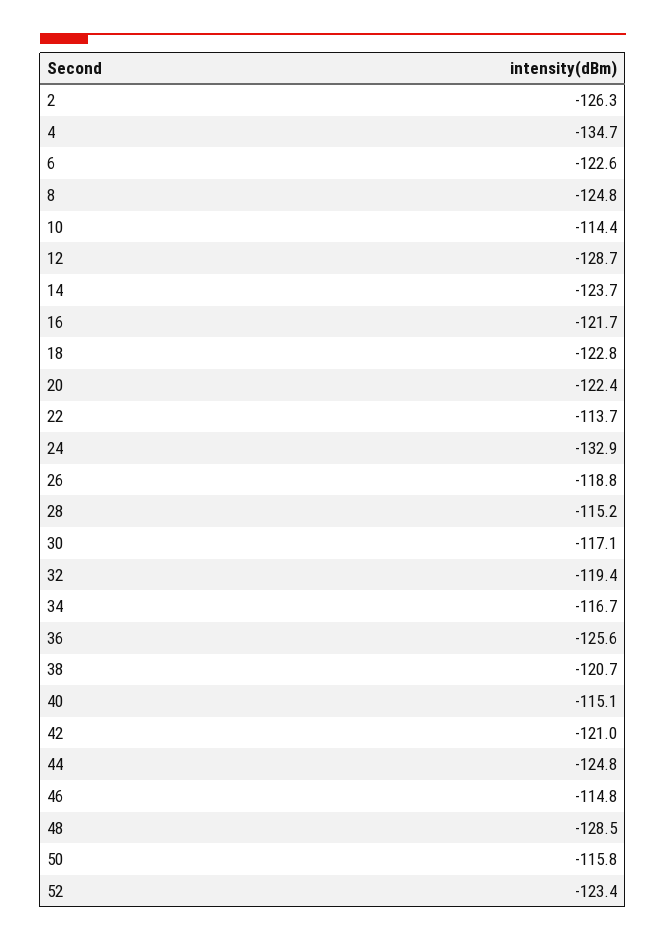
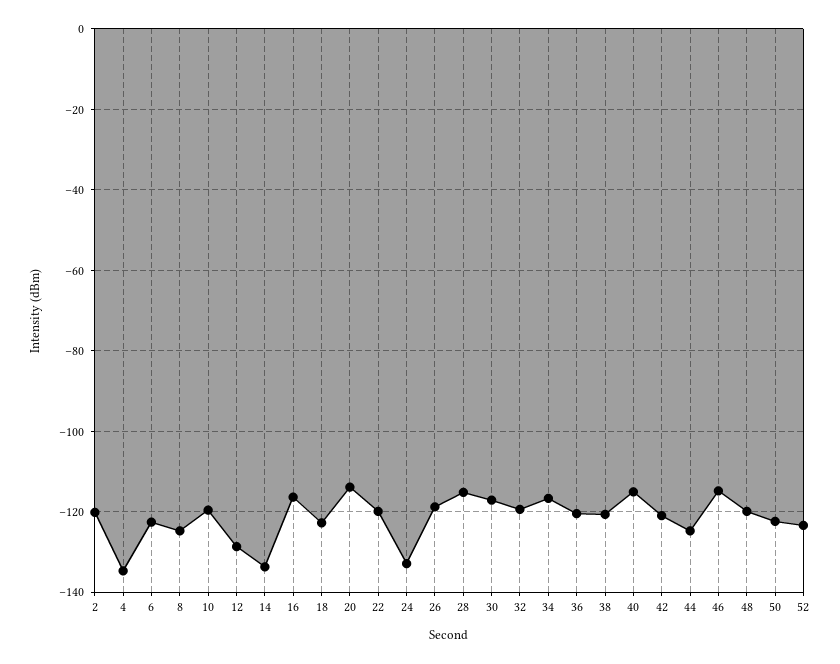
  {
-   "2": -126.3,
+   "2": -120,
    "4": -134.7,
    "6": -122.6,
    "8": -124.8,
-   "10": -114.4,
+   "10": -120,
    "12": -128.7,
-   "14": -123.7,
+   "14": -134,
-   "16": -121.7,
+   "16": -116,
    "18": -122.8,
-   "20": -122.4,
+   "20": -114,
-   "22": -113.7,
+   "22": -120,
    "24": -132.9,
    "26": -118.8,
    "28": -115.2,
    "30": -117.1,
    "32": -119.4,
    "34": -116.7,
-   "36": -125.6,
+   "36": -120,
    "38": -120.7,
    "40": -115.1,
    "42": -121,
    "44": -124.8,
    "46": -114.8,
-   "48": -128.5,
+   "48": -120,
-   "50": -115.8,
+   "50": -122,
    "52": -123.4
  }

